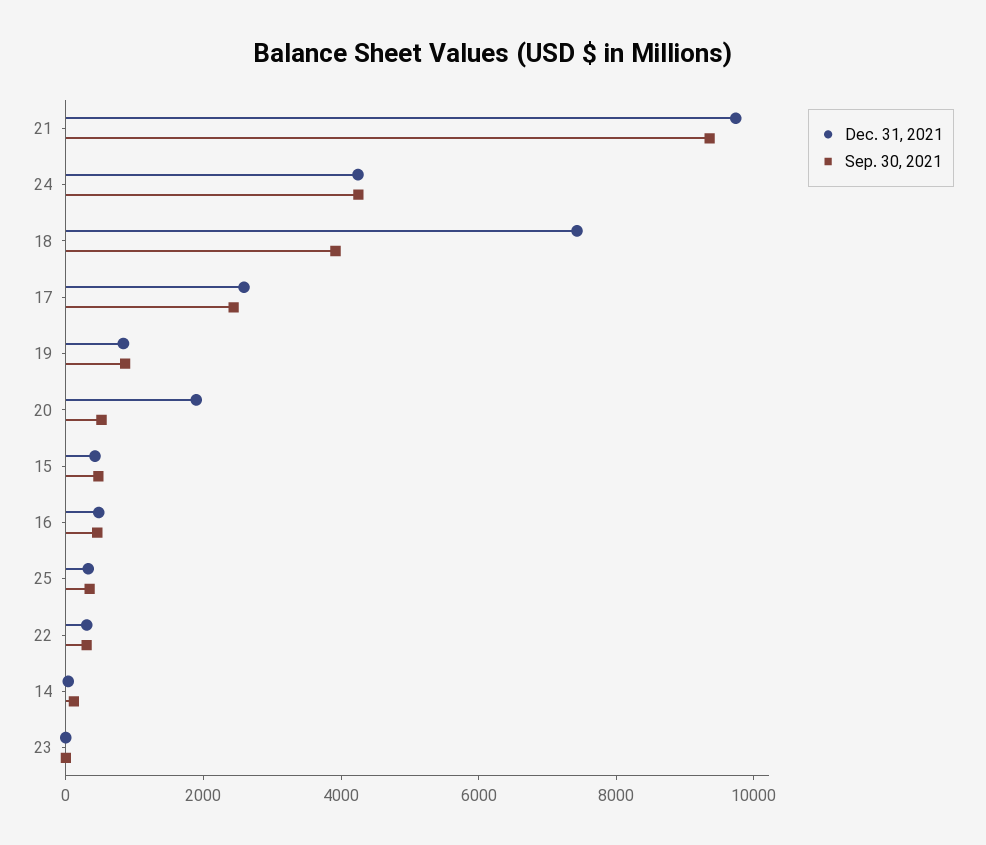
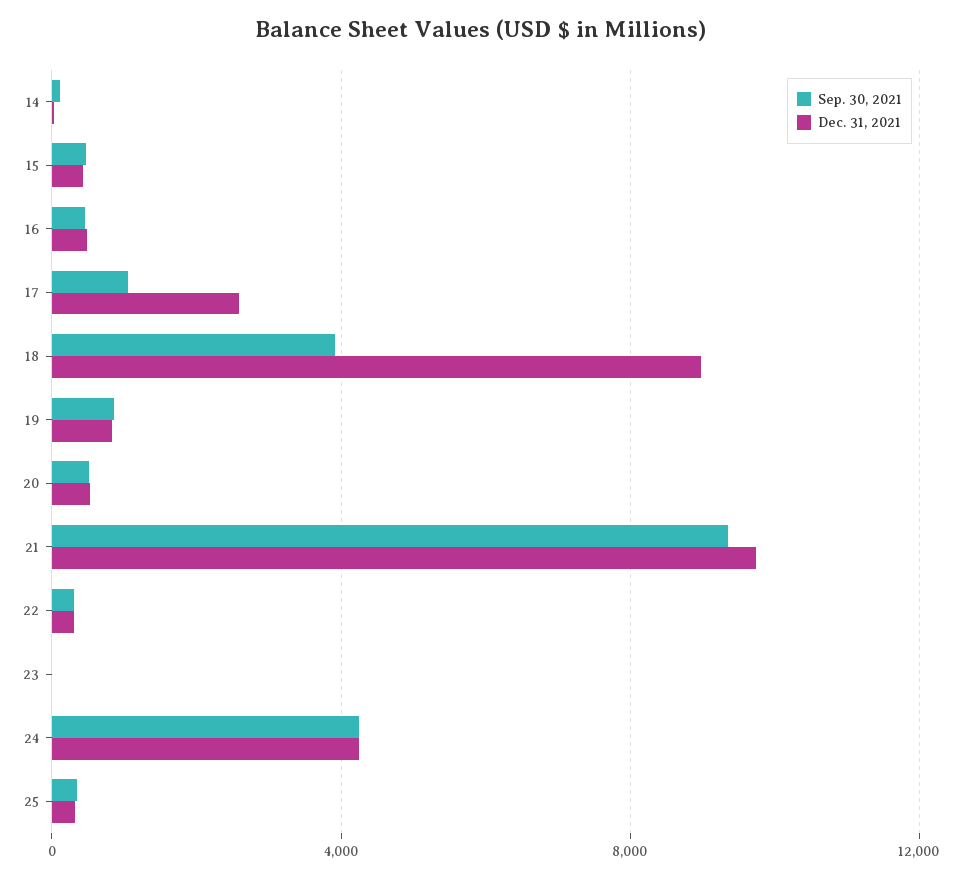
  {
    "Dec. 31, 2021": {
      "21": 9500,
      "24": 4000,
-     "18": 7500,
+     "18": 9000,
      "17": 2500,
      "19": 1000,
-     "20": 2000,
+     "20": 500,
      "15": 500,
      "16": 500,
      "25": 500,
      "22": 500,
      "14": 0,
      "23": 0
    },
    "Sep. 30, 2021": {
      "21": 9500,
      "24": 4500,
      "18": 4000,
-     "17": 2500,
+     "17": 1000,
      "19": 1000,
      "20": 500,
      "15": 500,
      "16": 500,
      "25": 500,
      "22": 500,
      "14": 0,
      "23": 0
    }
  }

